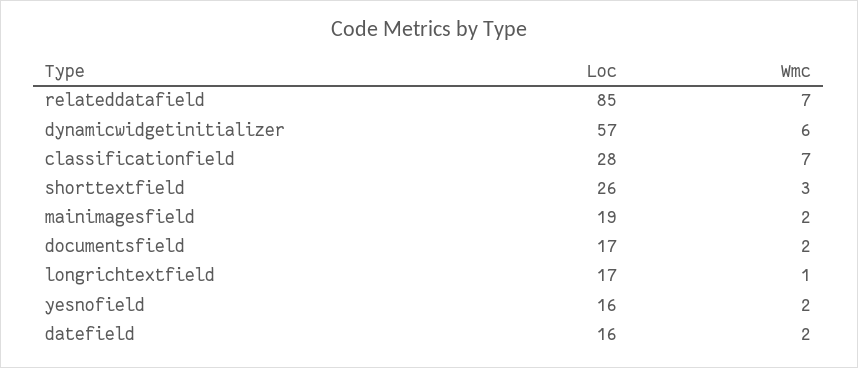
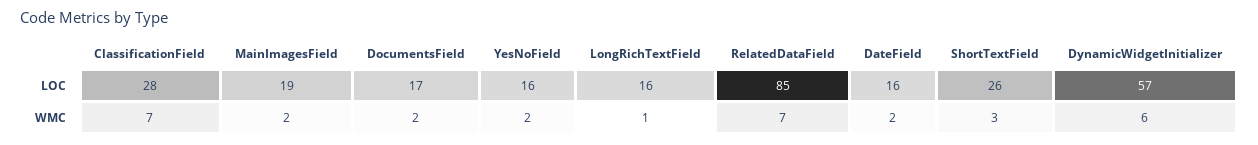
  {
    "Loc": {
      "relateddatafield": 85,
      "dynamicwidgetinitializer": 57,
      "classificationfield": 28,
      "shorttextfield": 26,
      "mainimagesfield": 19,
      "documentsfield": 17,
-     "longrichtextfield": 17,
+     "longrichtextfield": 16,
      "yesnofield": 16,
      "datefield": 16
    },
    "Wmc": {
      "relateddatafield": 7,
      "dynamicwidgetinitializer": 6,
      "classificationfield": 7,
      "shorttextfield": 3,
      "mainimagesfield": 2,
      "documentsfield": 2,
      "longrichtextfield": 1,
      "yesnofield": 2,
      "datefield": 2
    }
  }

